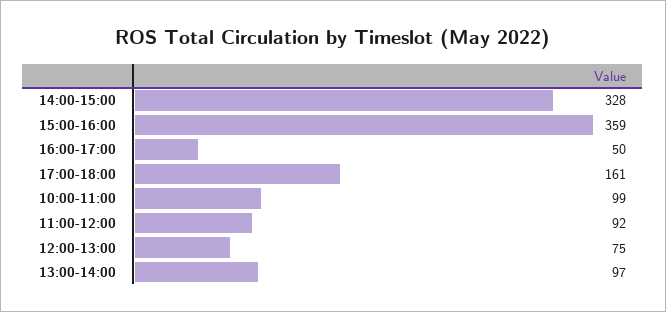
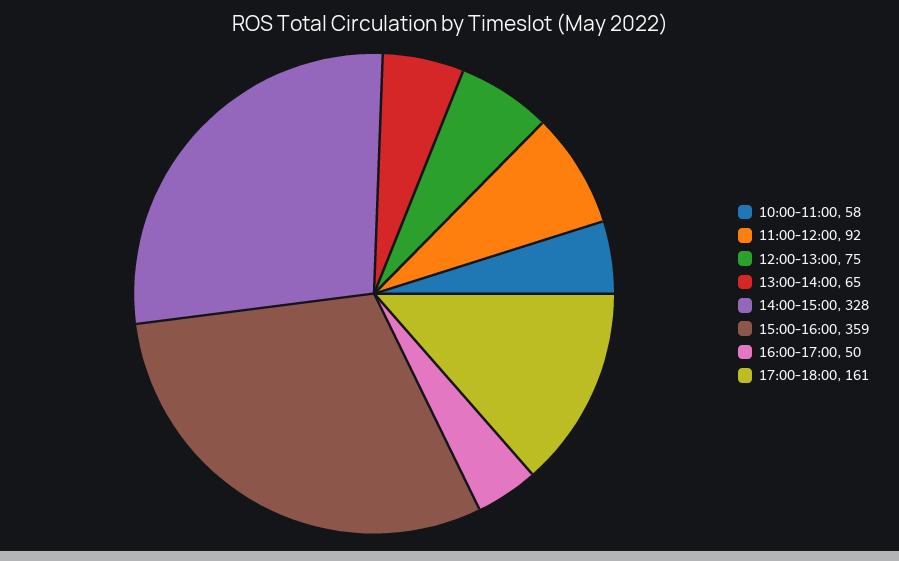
  {
    "14:00-15:00": 328,
    "15:00-16:00": 359,
    "16:00-17:00": 50,
    "17:00-18:00": 161,
-   "10:00-11:00": 99,
+   "10:00-11:00": 58,
    "11:00-12:00": 92,
    "12:00-13:00": 75,
-   "13:00-14:00": 97
+   "13:00-14:00": 65
  }

